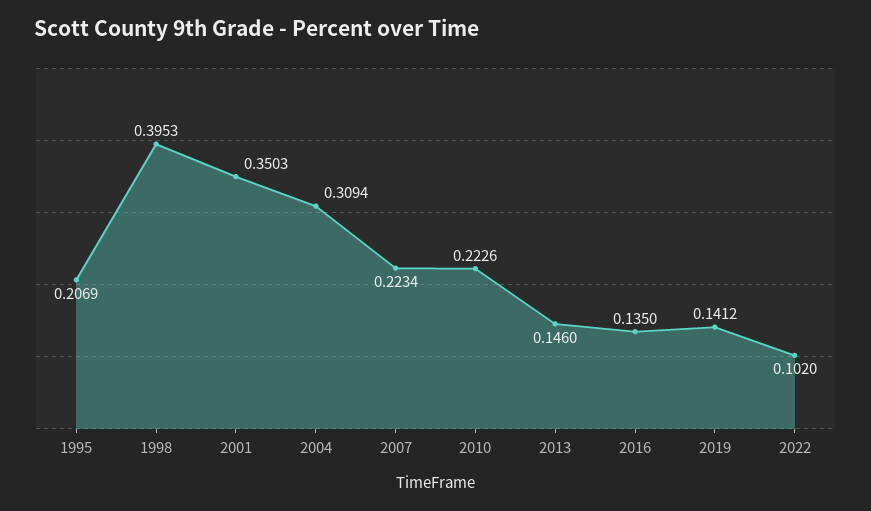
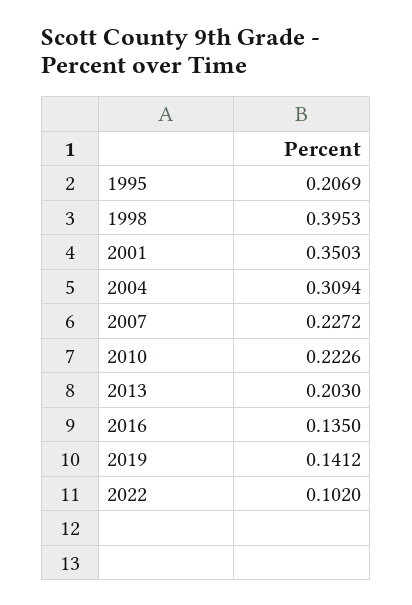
  {
    "1995": 0.2069,
    "1998": 0.3953,
    "2001": 0.3503,
    "2004": 0.3094,
-   "2007": 0.2234,
+   "2007": 0.2272,
    "2010": 0.2226,
-   "2013": 0.146,
+   "2013": 0.203,
    "2016": 0.135,
    "2019": 0.1412,
    "2022": 0.102
  }

